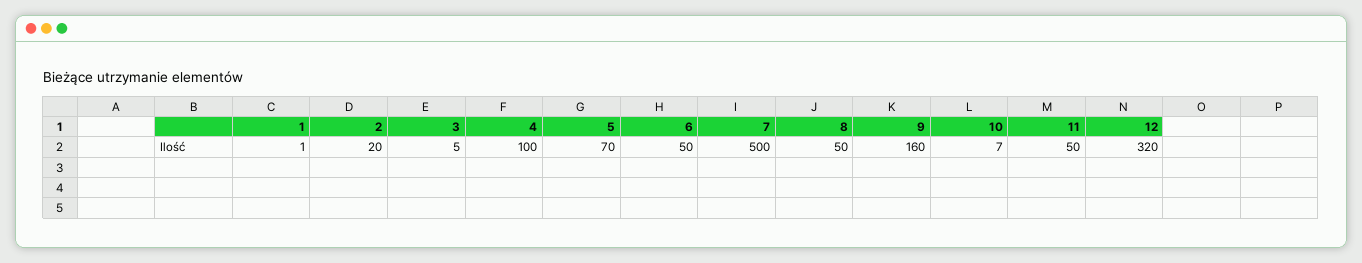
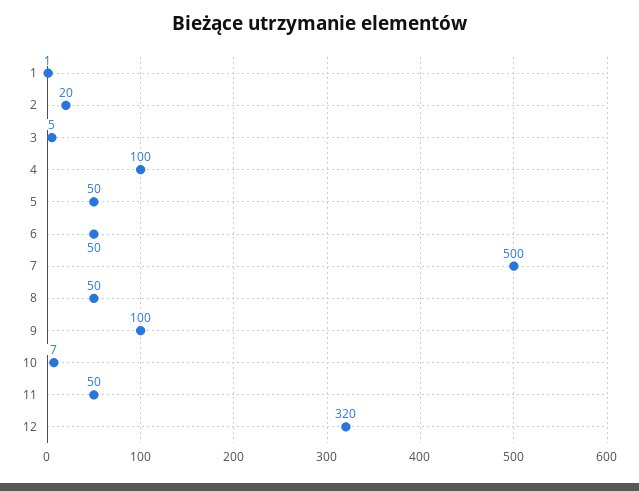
  {
    "1": 1,
    "2": 20,
    "3": 5,
    "4": 100,
-   "5": 70,
+   "5": 50,
    "6": 50,
    "7": 500,
    "8": 50,
-   "9": 160,
+   "9": 100,
    "10": 7,
    "11": 50,
    "12": 320
  }

